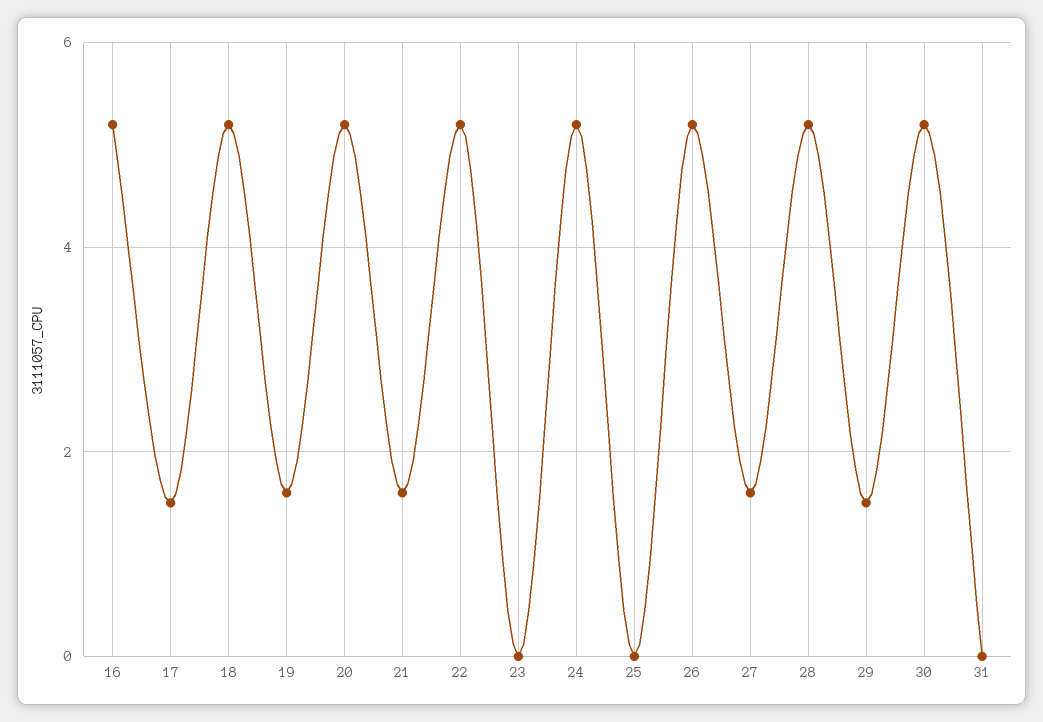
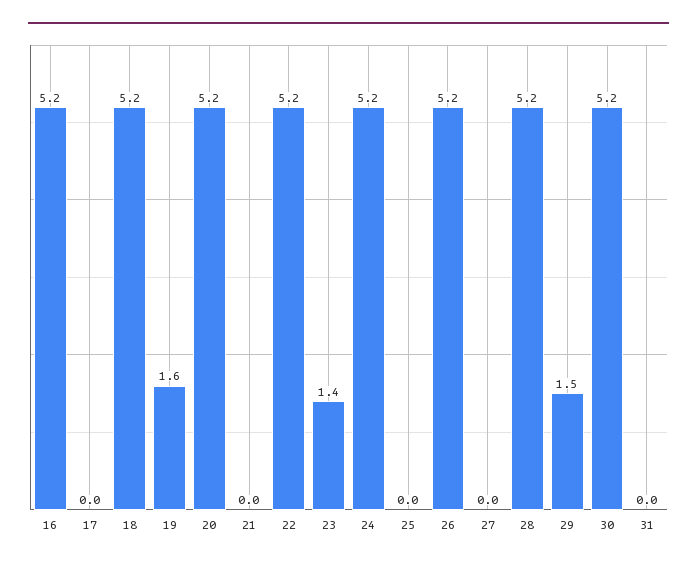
  {
    "16": 5.2,
-   "17": 1.5,
+   "17": 0,
    "18": 5.2,
    "19": 1.6,
    "20": 5.2,
-   "21": 1.5,
+   "21": 0,
    "22": 5.2,
-   "23": 0,
+   "23": 1.4,
    "24": 5.2,
    "25": 0,
    "26": 5.2,
-   "27": 1.5,
+   "27": 0,
    "28": 5.2,
    "29": 1.5,
    "30": 5.2,
    "31": 0
  }

